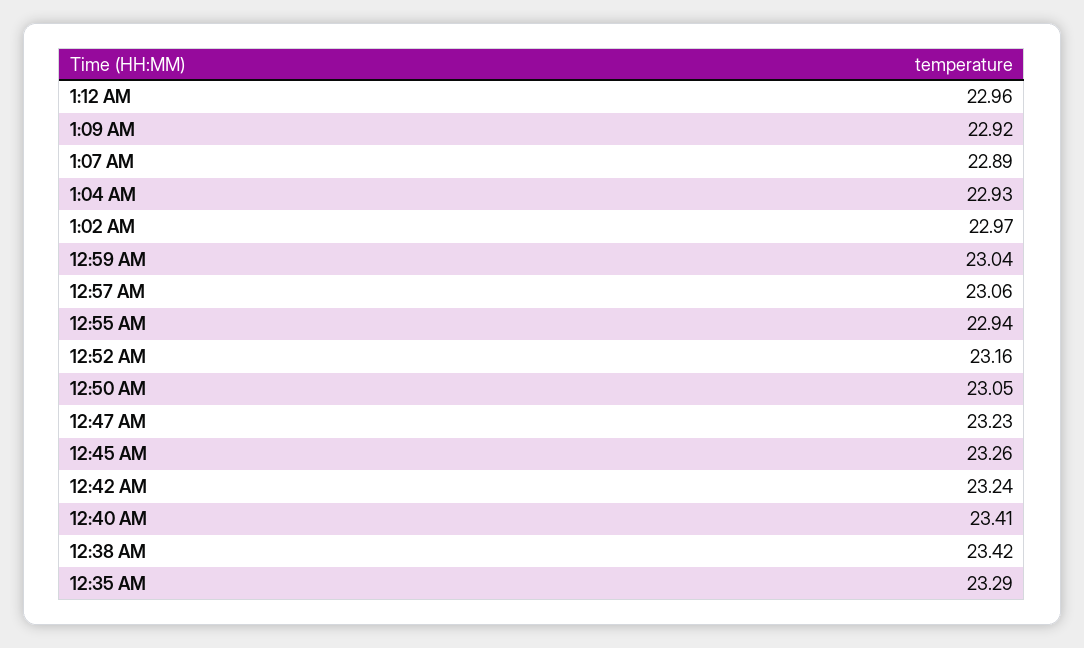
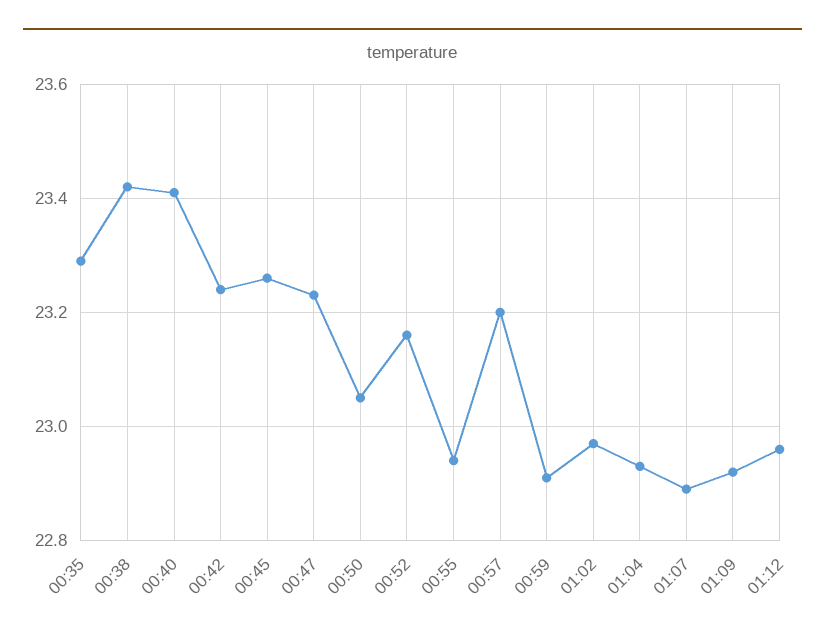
  {
    "1:12 AM": 22.96,
    "1:09 AM": 22.92,
    "1:07 AM": 22.89,
    "1:04 AM": 22.93,
    "1:02 AM": 22.97,
-   "12:59 AM": 23.04,
+   "12:59 AM": 22.9,
-   "12:57 AM": 23.06,
+   "12:57 AM": 23.2,
    "12:55 AM": 22.94,
    "12:52 AM": 23.16,
    "12:50 AM": 23.05,
    "12:47 AM": 23.23,
    "12:45 AM": 23.26,
    "12:42 AM": 23.24,
    "12:40 AM": 23.41,
    "12:38 AM": 23.42,
    "12:35 AM": 23.29
  }

